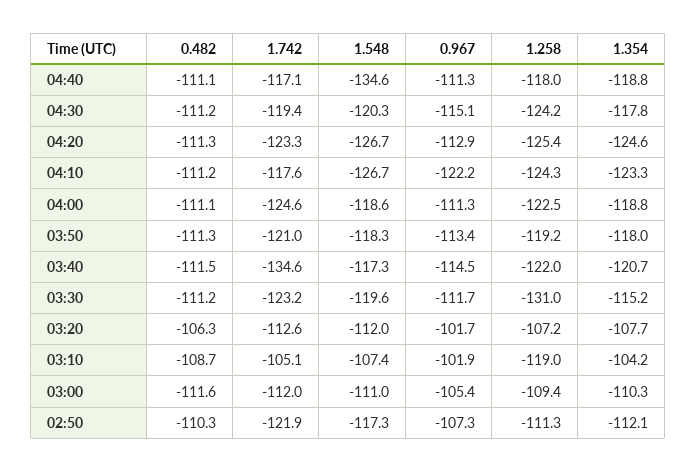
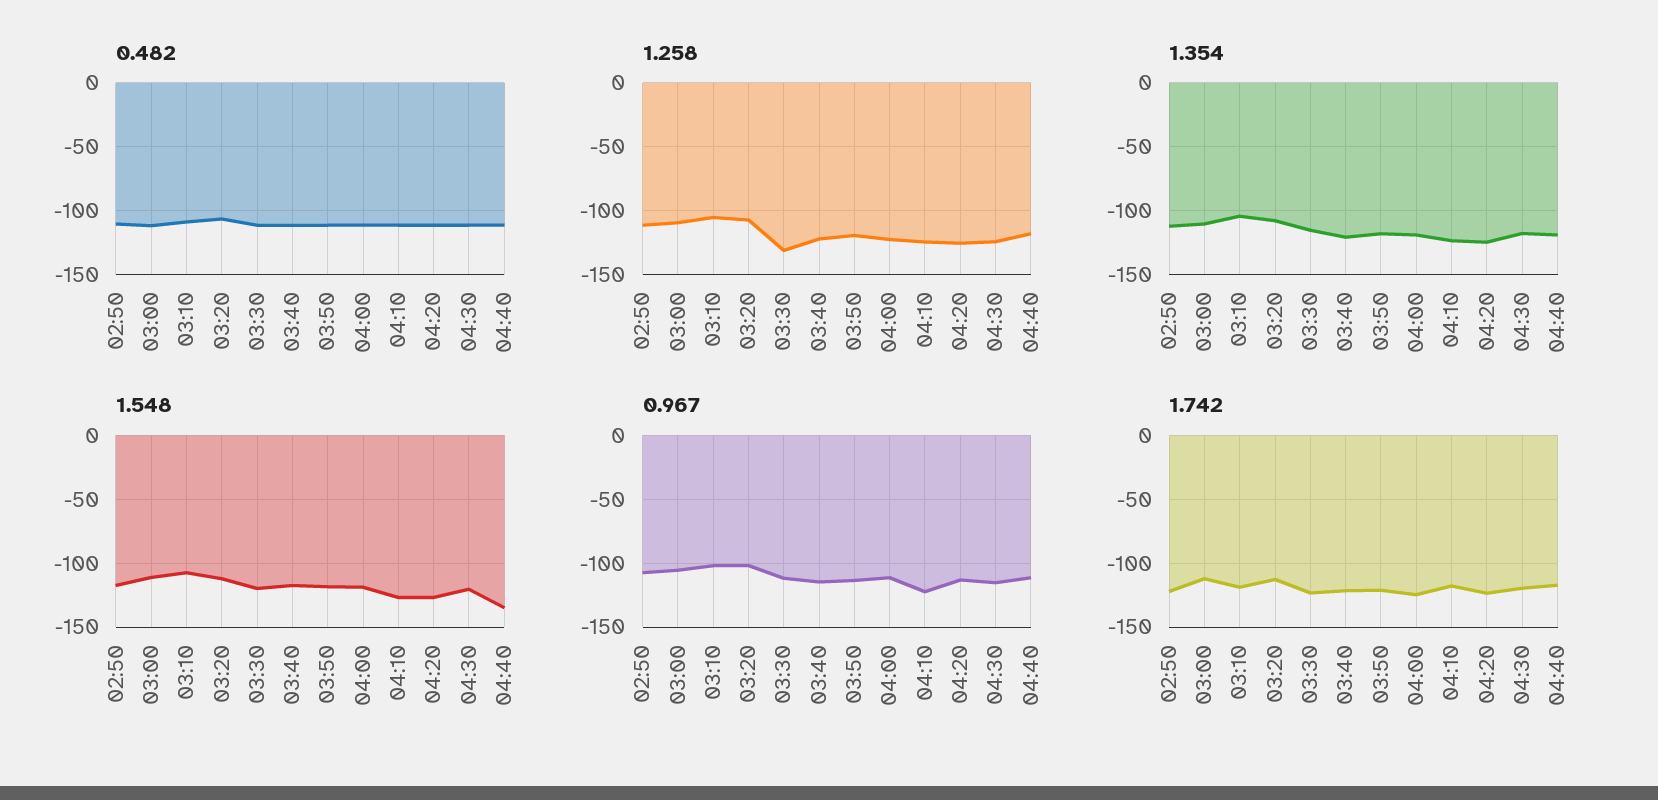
  {
    "0.482": {
      "04:40": -111.1,
      "04:30": -111.2,
      "04:20": -111.3,
      "04:10": -111.2,
      "04:00": -111.1,
      "03:50": -111.3,
      "03:40": -111.5,
      "03:30": -111.2,
      "03:20": -106.3,
      "03:10": -108.7,
      "03:00": -111.6,
      "02:50": -110.3
    },
    "1.742": {
      "04:40": -117.1,
      "04:30": -119.4,
      "04:20": -123.3,
      "04:10": -117.6,
      "04:00": -124.6,
      "03:50": -121,
-     "03:40": -134.6,
+     "03:40": -120,
      "03:30": -123.2,
      "03:20": -112.6,
-     "03:10": -105.1,
+     "03:10": -120,
      "03:00": -112,
      "02:50": -121.9
    },
    "1.548": {
      "04:40": -134.6,
      "04:30": -120.3,
      "04:20": -126.7,
      "04:10": -126.7,
      "04:00": -118.6,
      "03:50": -118.3,
      "03:40": -117.3,
      "03:30": -119.6,
      "03:20": -112,
      "03:10": -107.4,
      "03:00": -111,
      "02:50": -117.3
    },
    "0.967": {
      "04:40": -111.3,
      "04:30": -115.1,
      "04:20": -112.9,
      "04:10": -122.2,
      "04:00": -111.3,
      "03:50": -113.4,
      "03:40": -114.5,
      "03:30": -111.7,
      "03:20": -101.7,
      "03:10": -101.9,
      "03:00": -105.4,
      "02:50": -107.3
    },
    "1.258": {
      "04:40": -118,
      "04:30": -124.2,
      "04:20": -125.4,
      "04:10": -124.3,
      "04:00": -122.5,
      "03:50": -119.2,
      "03:40": -122,
      "03:30": -131,
      "03:20": -107.2,
-     "03:10": -119,
+     "03:10": -105,
      "03:00": -109.4,
      "02:50": -111.3
    },
    "1.354": {
      "04:40": -118.8,
      "04:30": -117.8,
      "04:20": -124.6,
      "04:10": -123.3,
      "04:00": -118.8,
      "03:50": -118,
      "03:40": -120.7,
      "03:30": -115.2,
      "03:20": -107.7,
      "03:10": -104.2,
      "03:00": -110.3,
      "02:50": -112.1
    }
  }

